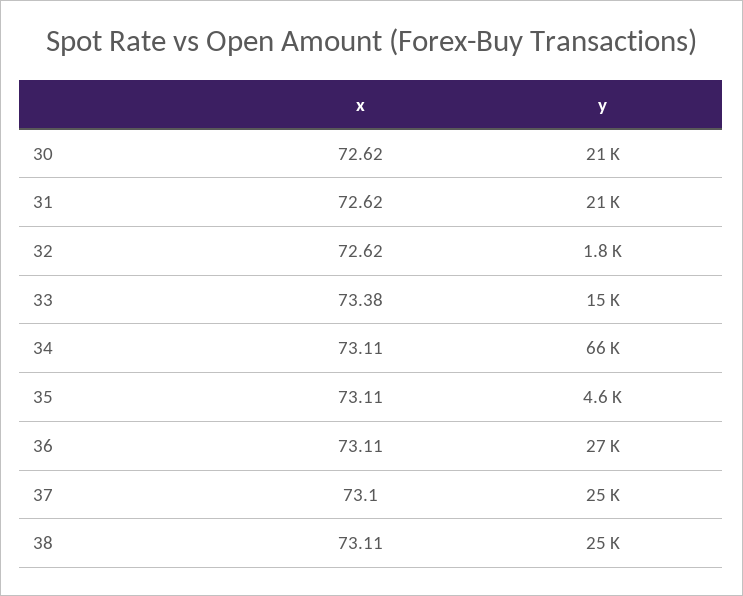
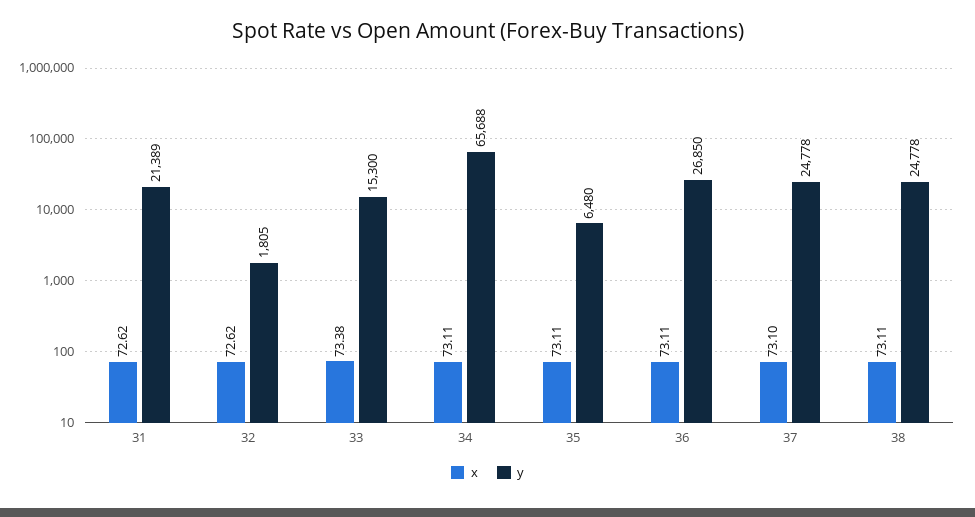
  {
    "x": {
-     "30": 72.62,
      "31": 72.62,
      "32": 72.62,
      "33": 73.38,
      "34": 73.11,
      "35": 73.11,
      "36": 73.11,
      "37": 73.1,
      "38": 73.11
    },
    "y": {
-     "30": 21000,
      "31": 21389,
      "32": 1805,
      "33": 15300,
      "34": 65688,
-     "35": 4600,
+     "35": 6480,
      "36": 26850,
      "37": 24778,
      "38": 24778
    }
  }

